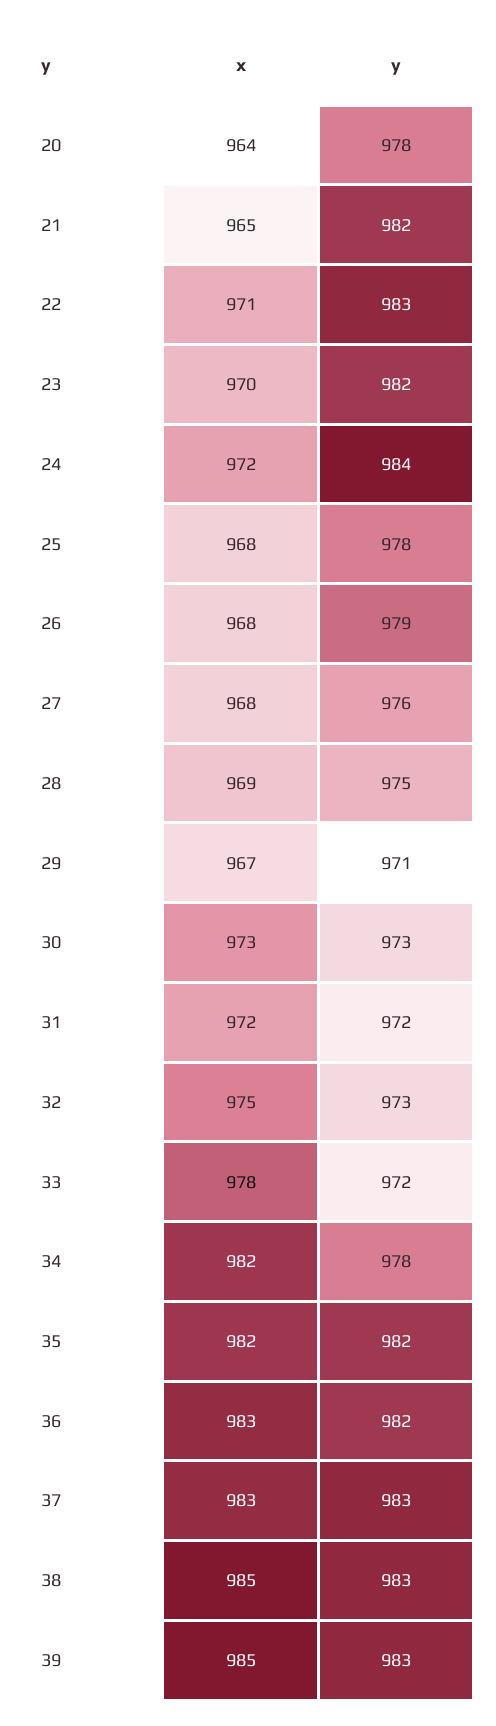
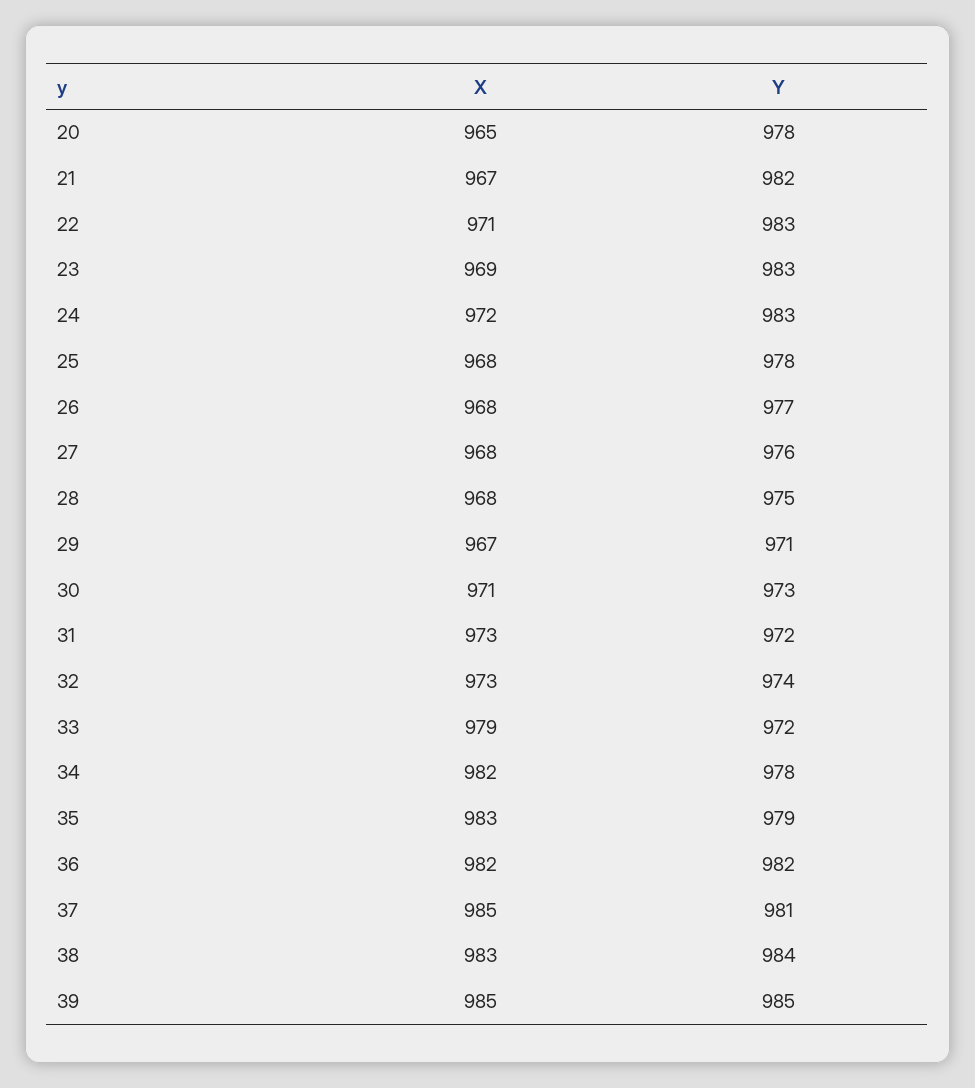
  {
    "x": {
-     "20": 964,
+     "20": 965,
-     "21": 965,
+     "21": 967,
      "22": 971,
-     "23": 970,
+     "23": 969,
      "24": 972,
      "25": 968,
      "26": 968,
      "27": 968,
-     "28": 969,
+     "28": 968,
      "29": 967,
-     "30": 973,
+     "30": 971,
-     "31": 972,
+     "31": 973,
-     "32": 975,
+     "32": 973,
-     "33": 978,
+     "33": 979,
      "34": 982,
-     "35": 982,
+     "35": 983,
-     "36": 983,
+     "36": 982,
-     "37": 983,
+     "37": 985,
-     "38": 985,
+     "38": 983,
      "39": 985
    },
    "y": {
      "20": 978,
      "21": 982,
      "22": 983,
-     "23": 982,
+     "23": 983,
-     "24": 984,
+     "24": 983,
      "25": 978,
-     "26": 979,
+     "26": 977,
      "27": 976,
      "28": 975,
      "29": 971,
      "30": 973,
      "31": 972,
-     "32": 973,
+     "32": 974,
      "33": 972,
      "34": 978,
-     "35": 982,
+     "35": 979,
      "36": 982,
-     "37": 983,
+     "37": 981,
-     "38": 983,
+     "38": 984,
-     "39": 983
+     "39": 985
    }
  }

